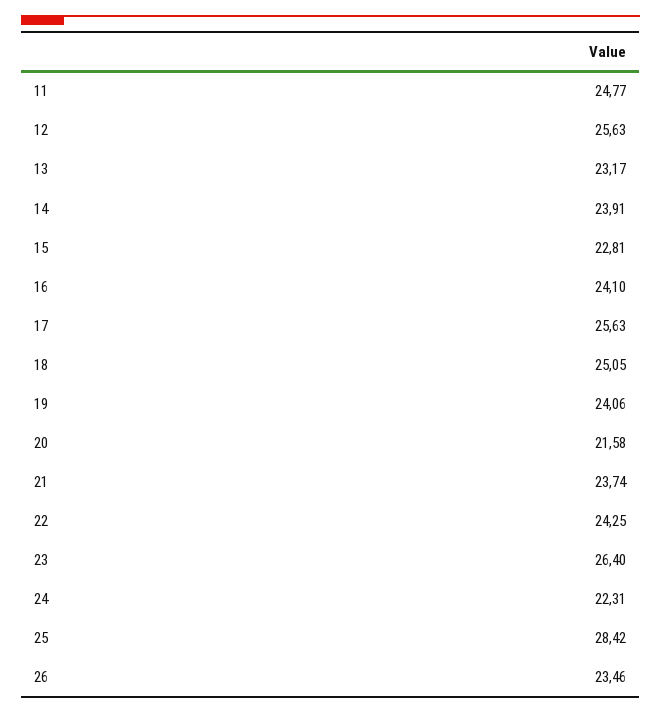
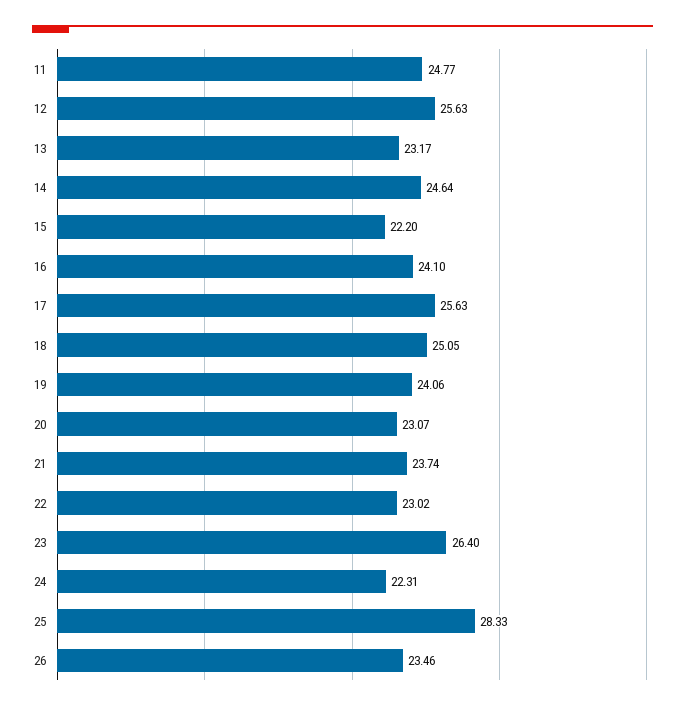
  {
    "11": 24.77,
    "12": 25.63,
    "13": 23.17,
-   "14": 23.91,
+   "14": 24.64,
-   "15": 22.81,
+   "15": 22.2,
    "16": 24.1,
    "17": 25.63,
    "18": 25.05,
    "19": 24.06,
-   "20": 21.58,
+   "20": 23.07,
    "21": 23.74,
-   "22": 24.25,
+   "22": 23.02,
    "23": 26.4,
    "24": 22.31,
-   "25": 28.42,
+   "25": 28.33,
    "26": 23.46
  }

